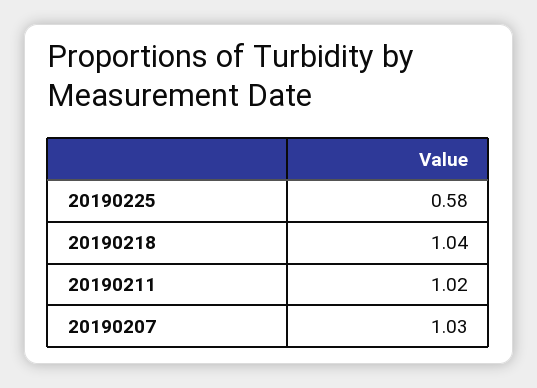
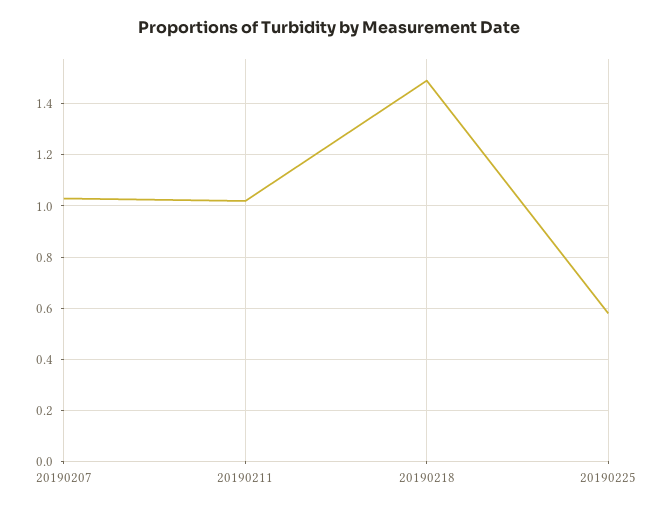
  {
    "20190225": 0.58,
-   "20190218": 1.04,
+   "20190218": 1.5,
    "20190211": 1.02,
    "20190207": 1.03
  }

